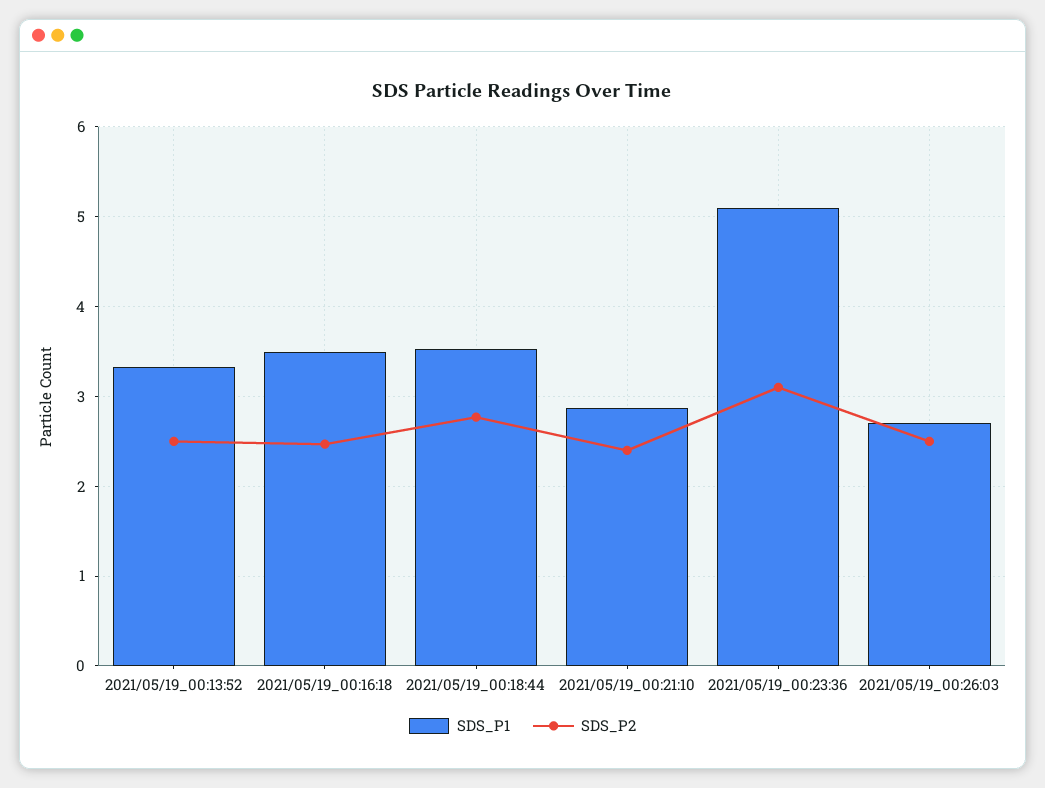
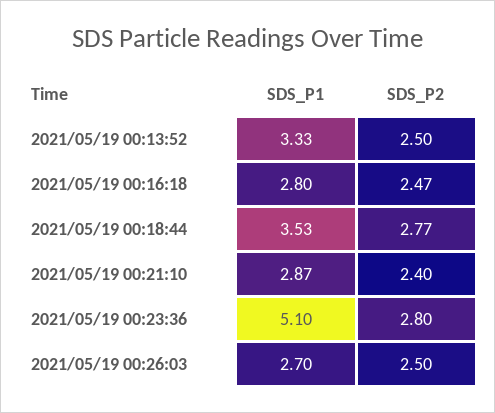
  {
    "SDS_P1": {
      "2021/05/19_00:13:52": 3.33,
-     "2021/05/19_00:16:18": 3.5,
+     "2021/05/19_00:16:18": 2.8,
      "2021/05/19_00:18:44": 3.53,
      "2021/05/19_00:21:10": 2.87,
      "2021/05/19_00:23:36": 5.1,
      "2021/05/19_00:26:03": 2.7
    },
    "SDS_P2": {
      "2021/05/19_00:13:52": 2.5,
      "2021/05/19_00:16:18": 2.47,
      "2021/05/19_00:18:44": 2.77,
      "2021/05/19_00:21:10": 2.4,
-     "2021/05/19_00:23:36": 3.1,
+     "2021/05/19_00:23:36": 2.8,
      "2021/05/19_00:26:03": 2.5
    }
  }

